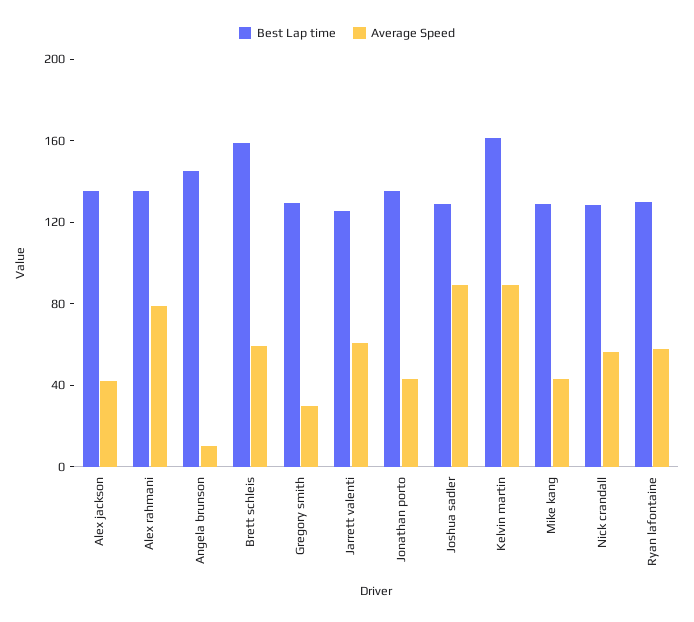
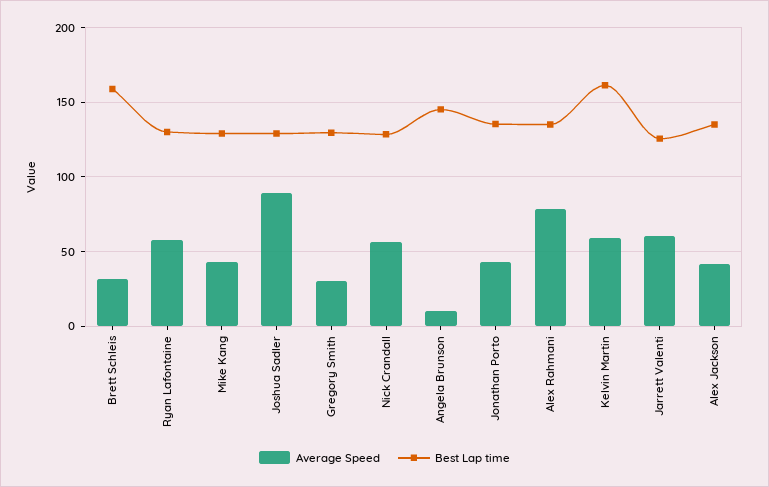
  {
    "Best Lap time": {
      "Alex jackson": 135,
      "Alex rahmani": 135,
      "Angela brunson": 145,
      "Brett schleis": 160,
      "Gregory smith": 130,
      "Jarrett valenti": 125,
      "Jonathan porto": 135,
      "Joshua sadler": 130,
      "Kelvin martin": 160,
      "Mike kang": 130,
      "Nick crandall": 130,
      "Ryan lafontaine": 130
    },
    "Average Speed": {
      "Alex jackson": 40,
      "Alex rahmani": 80,
      "Angela brunson": 10,
-     "Brett schleis": 60,
+     "Brett schleis": 30,
      "Gregory smith": 30,
      "Jarrett valenti": 60,
      "Jonathan porto": 45,
      "Joshua sadler": 90,
-     "Kelvin martin": 90,
+     "Kelvin martin": 60,
      "Mike kang": 45,
      "Nick crandall": 55,
      "Ryan lafontaine": 60
    }
  }

